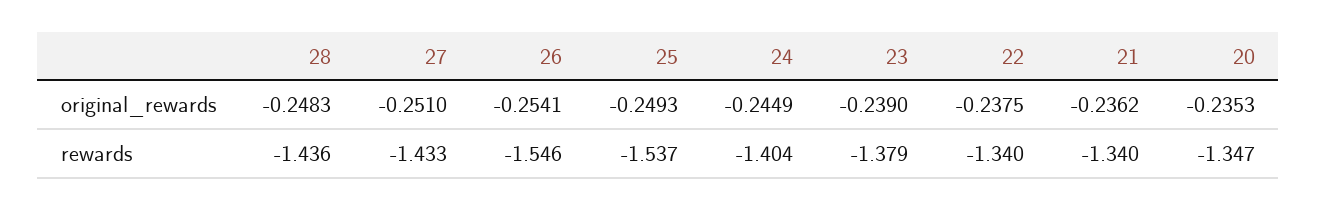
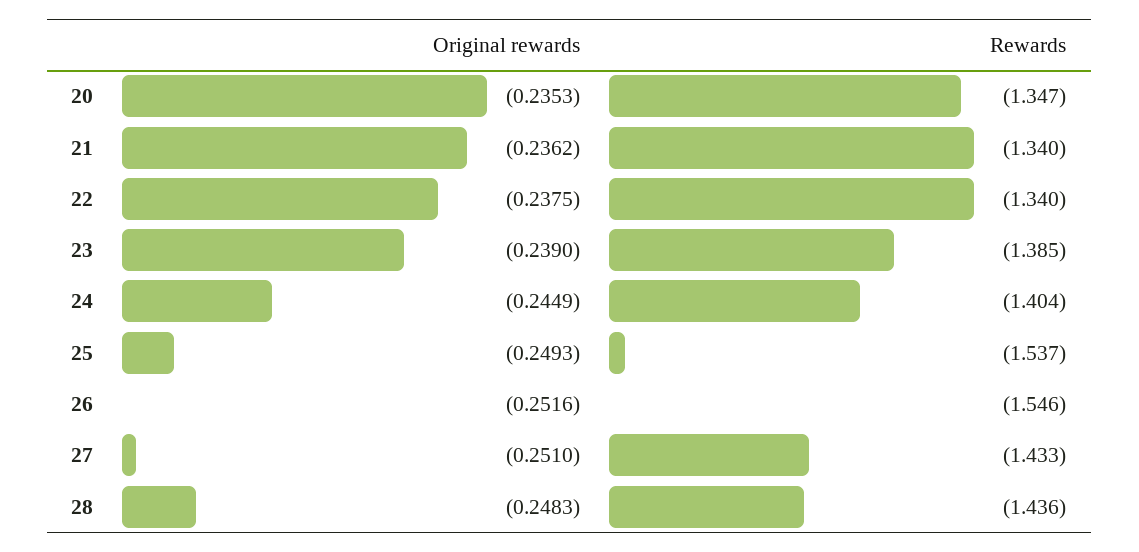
  {
    "28": {
      "original_rewards": -0.2483,
      "rewards": -1.436
    },
    "27": {
      "original_rewards": -0.251,
      "rewards": -1.433
    },
    "26": {
-     "original_rewards": -0.2541,
+     "original_rewards": -0.2516,
      "rewards": -1.546
    },
    "25": {
      "original_rewards": -0.2493,
      "rewards": -1.537
    },
    "24": {
      "original_rewards": -0.2449,
      "rewards": -1.404
    },
    "23": {
      "original_rewards": -0.239,
-     "rewards": -1.379
+     "rewards": -1.385
    },
    "22": {
      "original_rewards": -0.2375,
      "rewards": -1.34
    },
    "21": {
      "original_rewards": -0.2362,
      "rewards": -1.34
    },
    "20": {
      "original_rewards": -0.2353,
      "rewards": -1.347
    }
  }

